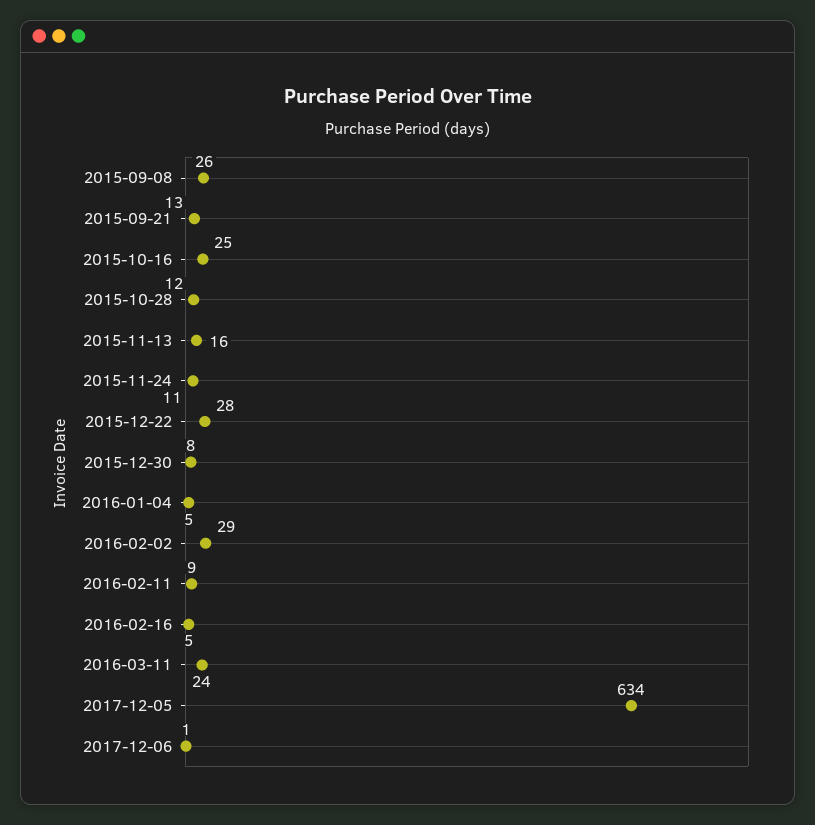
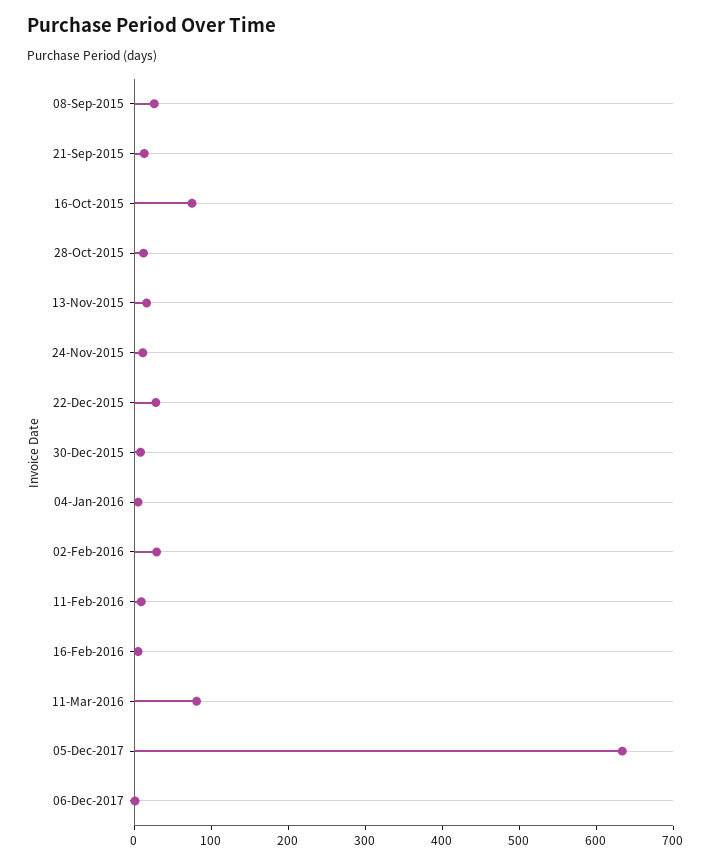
  {
    "2015-09-08": 26,
    "2015-09-21": 13,
-   "2015-10-16": 25,
+   "2015-10-16": 80,
    "2015-10-28": 12,
    "2015-11-13": 16,
    "2015-11-24": 11,
    "2015-12-22": 28,
    "2015-12-30": 8,
    "2016-01-04": 5,
    "2016-02-02": 29,
    "2016-02-11": 9,
    "2016-02-16": 5,
-   "2016-03-11": 24,
+   "2016-03-11": 80,
    "2017-12-05": 634,
    "2017-12-06": 1
  }

